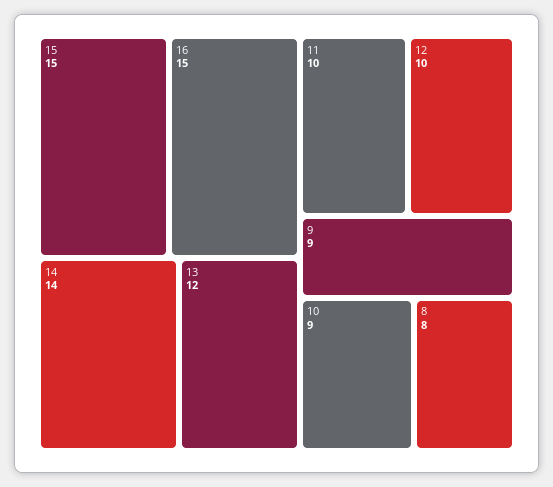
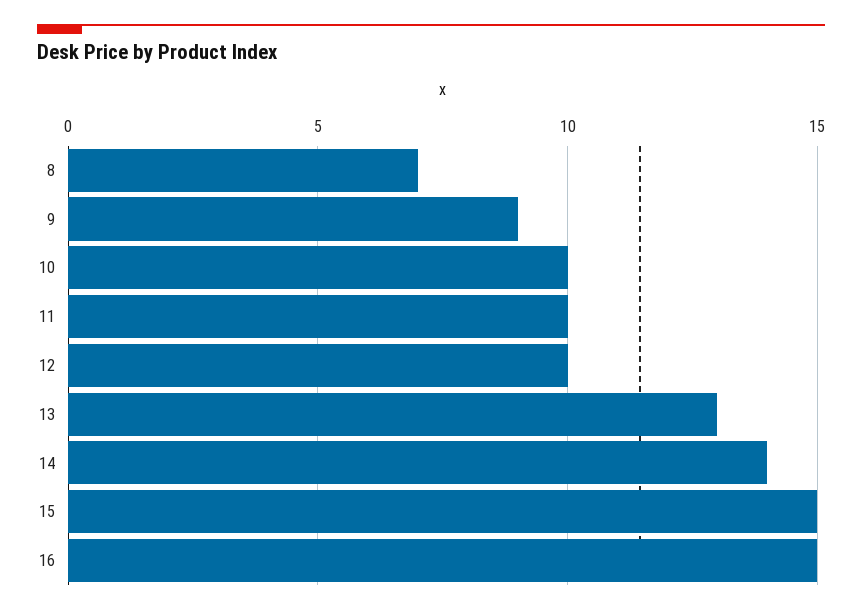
  {
    "15": 15,
    "16": 15,
    "14": 14,
-   "13": 12,
+   "13": 13,
    "11": 10,
    "12": 10,
    "9": 9,
-   "10": 9,
+   "10": 10,
-   "8": 8
+   "8": 7
  }

